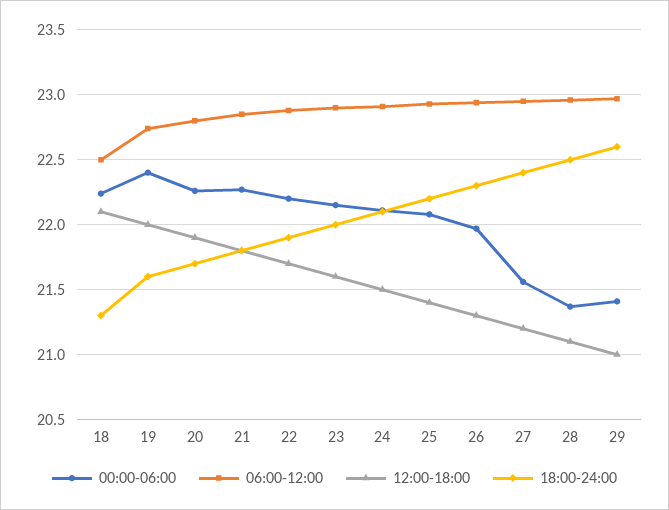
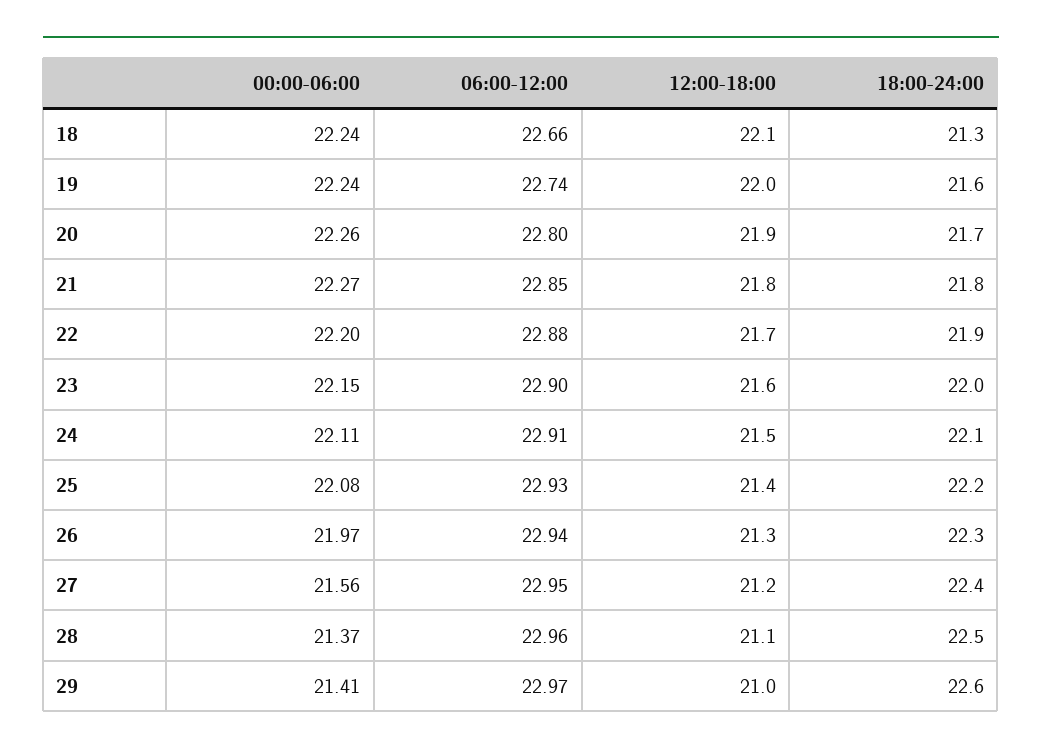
  {
    "00:00-06:00": {
      "18": 22.24,
-     "19": 22.4,
+     "19": 22.24,
      "20": 22.26,
      "21": 22.27,
      "22": 22.2,
      "23": 22.15,
      "24": 22.11,
      "25": 22.08,
      "26": 21.97,
      "27": 21.56,
      "28": 21.37,
      "29": 21.41
    },
    "06:00-12:00": {
-     "18": 22.5,
+     "18": 22.66,
      "19": 22.74,
      "20": 22.8,
      "21": 22.85,
      "22": 22.88,
      "23": 22.9,
      "24": 22.91,
      "25": 22.93,
      "26": 22.94,
      "27": 22.95,
      "28": 22.96,
      "29": 22.97
    },
    "12:00-18:00": {
      "18": 22.1,
      "19": 22,
      "20": 21.9,
      "21": 21.8,
      "22": 21.7,
      "23": 21.6,
      "24": 21.5,
      "25": 21.4,
      "26": 21.3,
      "27": 21.2,
      "28": 21.1,
      "29": 21
    },
    "18:00-24:00": {
      "18": 21.3,
      "19": 21.6,
      "20": 21.7,
      "21": 21.8,
      "22": 21.9,
      "23": 22,
      "24": 22.1,
      "25": 22.2,
      "26": 22.3,
      "27": 22.4,
      "28": 22.5,
      "29": 22.6
    }
  }

